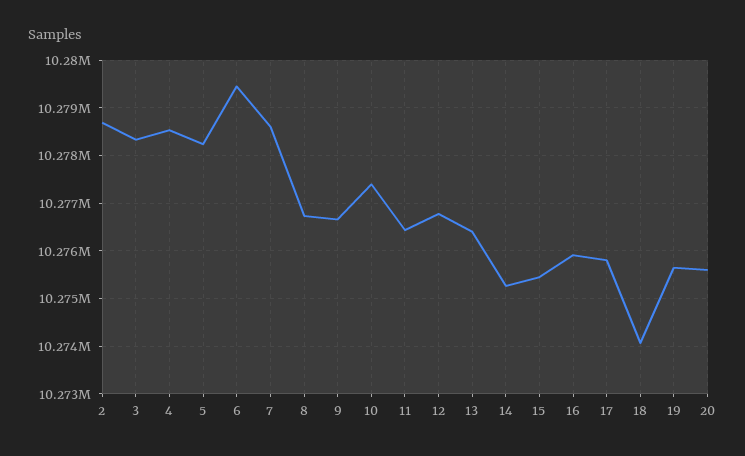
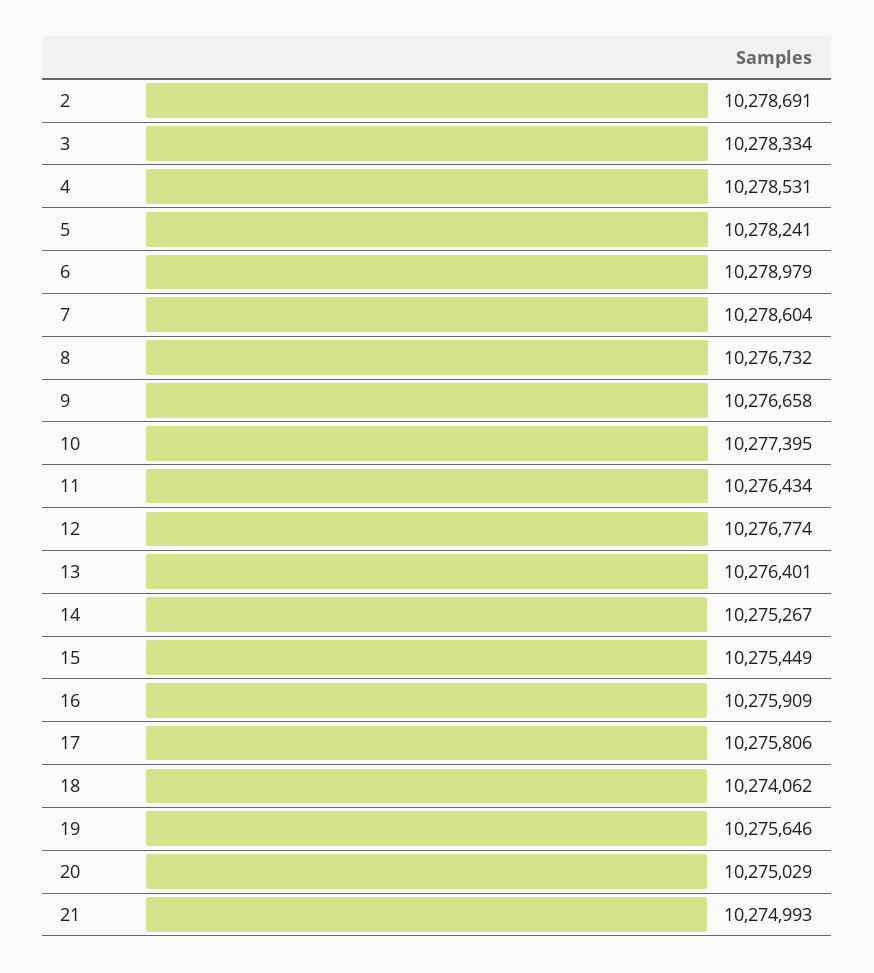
  {
    "2": 10278691,
    "3": 10278334,
    "4": 10278531,
    "5": 10278241,
-   "6": 10279400,
+   "6": 10278979,
    "7": 10278604,
    "8": 10276732,
    "9": 10276658,
    "10": 10277395,
    "11": 10276434,
    "12": 10276774,
    "13": 10276401,
    "14": 10275267,
    "15": 10275449,
    "16": 10275909,
    "17": 10275806,
    "18": 10274062,
    "19": 10275646,
-   "20": 10275600
+   "20": 10275029,
+   "21": 10274993
  }

